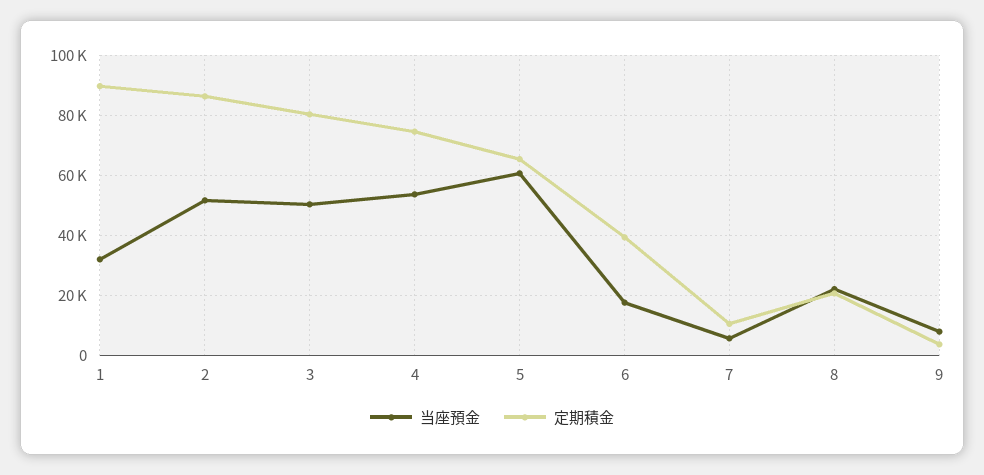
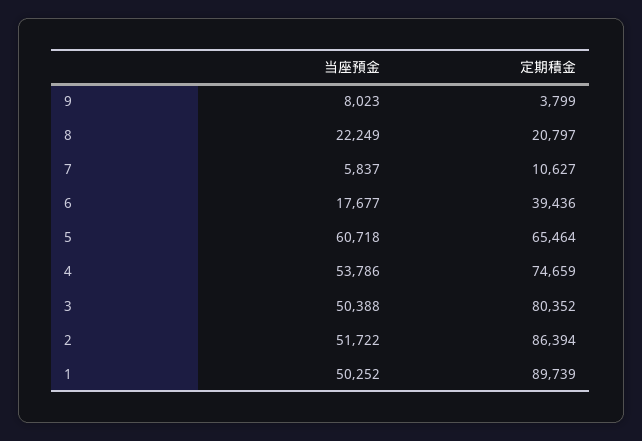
  {
    "当座預金": {
-     "1": 32000,
+     "1": 50252,
      "2": 51722,
      "3": 50388,
      "4": 53786,
      "5": 60718,
      "6": 17677,
      "7": 5837,
      "8": 22249,
      "9": 8023
    },
    "定期積金": {
      "1": 89739,
      "2": 86394,
      "3": 80352,
      "4": 74659,
      "5": 65464,
      "6": 39436,
      "7": 10627,
      "8": 20797,
      "9": 3799
    }
  }

